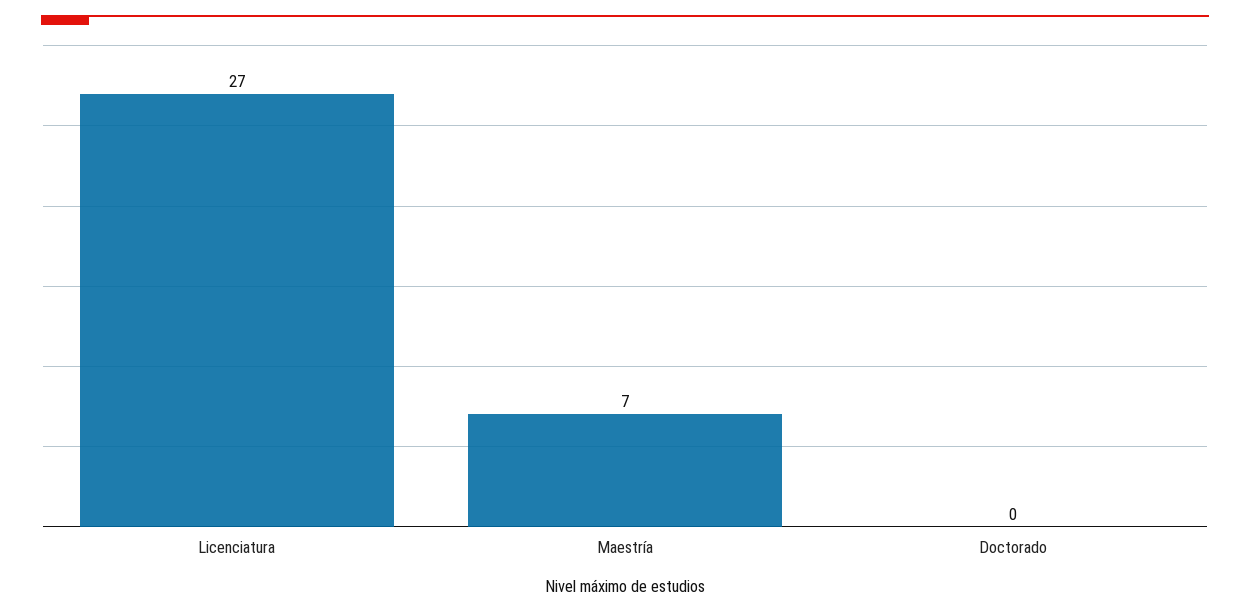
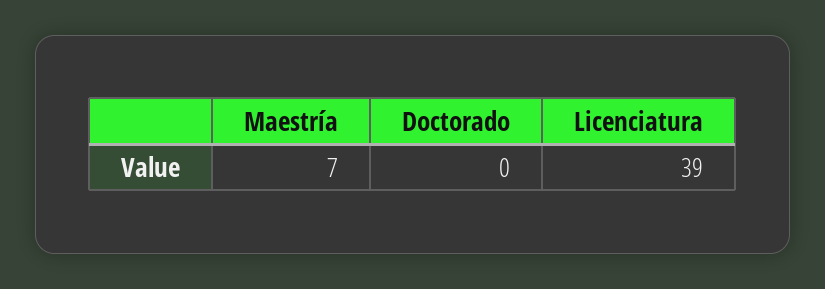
  {
-   "Licenciatura": 27,
+   "Licenciatura": 39,
    "Maestría": 7,
    "Doctorado": 0
  }

